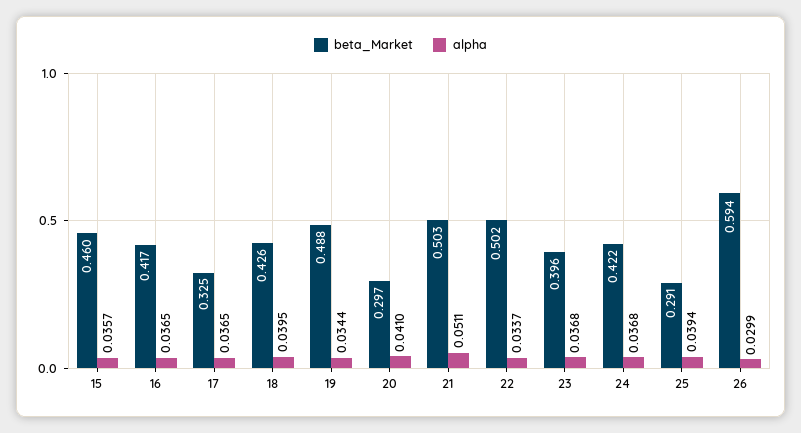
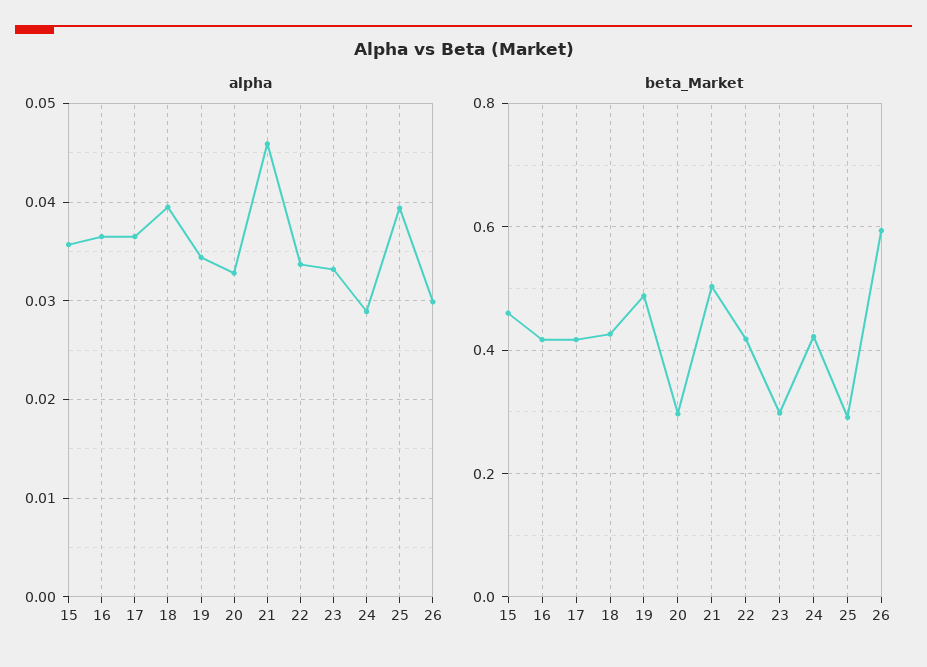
  {
    "beta_Market": {
      "15": 0.46,
      "16": 0.417,
-     "17": 0.325,
+     "17": 0.42,
      "18": 0.426,
      "19": 0.488,
      "20": 0.297,
      "21": 0.503,
-     "22": 0.502,
+     "22": 0.42,
-     "23": 0.396,
+     "23": 0.3,
      "24": 0.422,
      "25": 0.291,
      "26": 0.594
    },
    "alpha": {
      "15": 0.0357,
      "16": 0.0365,
      "17": 0.0365,
      "18": 0.0395,
      "19": 0.0344,
-     "20": 0.041,
+     "20": 0.033,
-     "21": 0.0511,
+     "21": 0.046,
      "22": 0.0337,
-     "23": 0.0368,
+     "23": 0.033,
-     "24": 0.0368,
+     "24": 0.029,
      "25": 0.0394,
      "26": 0.0299
    }
  }

